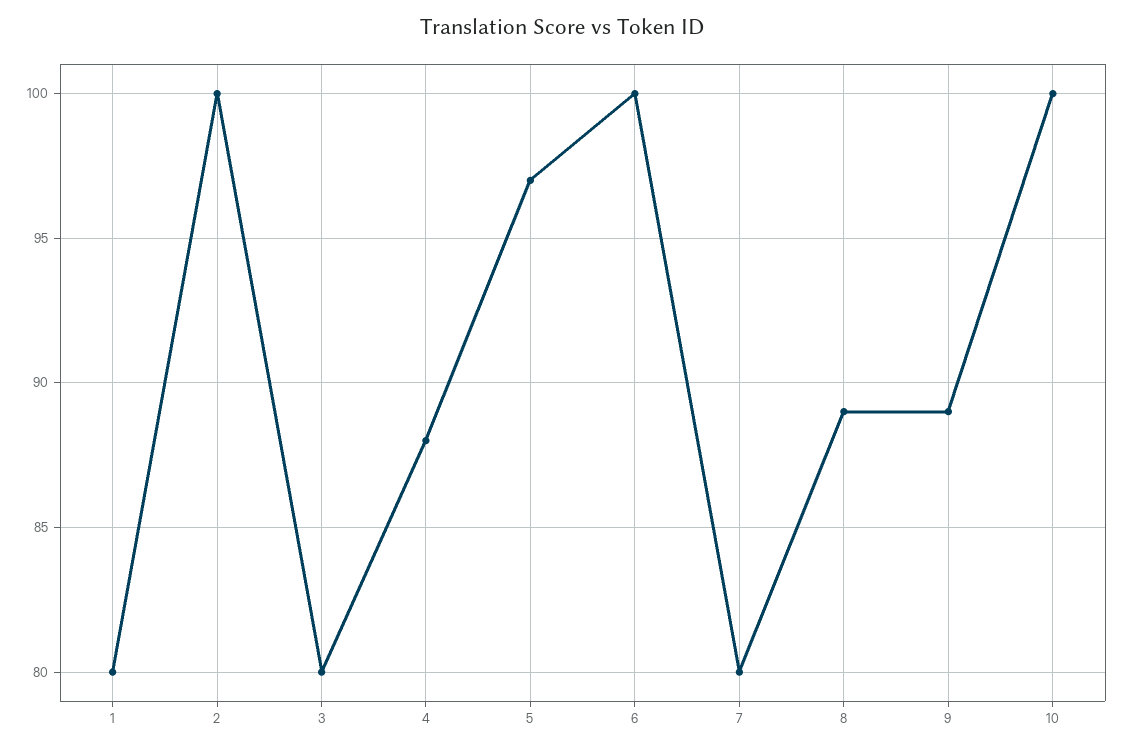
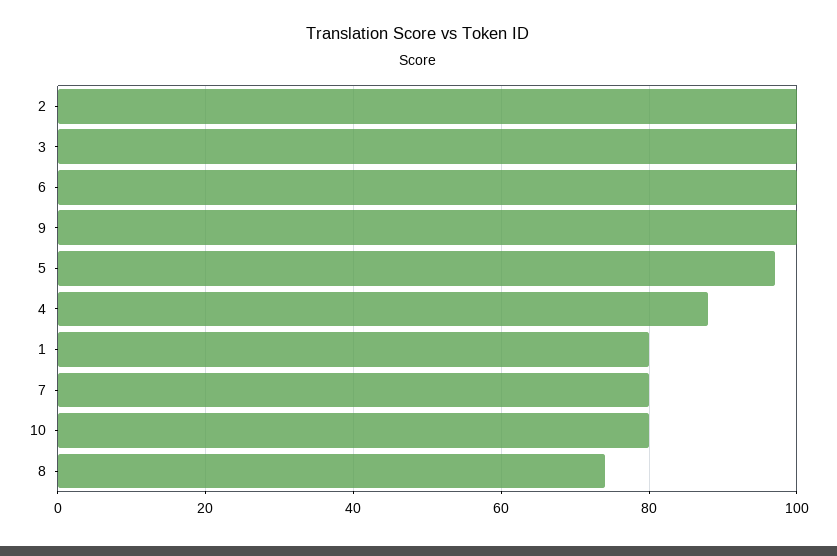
  {
    "1": 80,
    "2": 100,
-   "3": 80,
+   "3": 100,
    "4": 88,
    "5": 97,
    "6": 100,
    "7": 80,
-   "8": 89,
+   "8": 75,
-   "9": 89,
+   "9": 100,
-   "10": 100
+   "10": 80
  }

